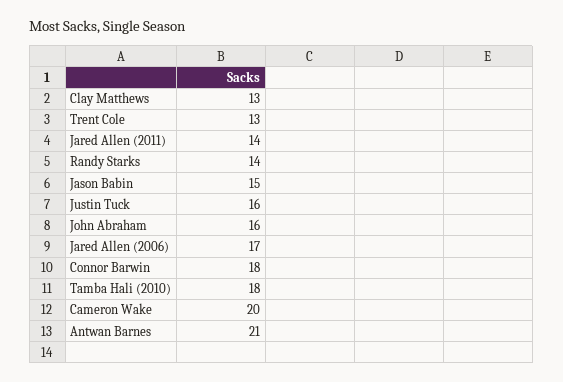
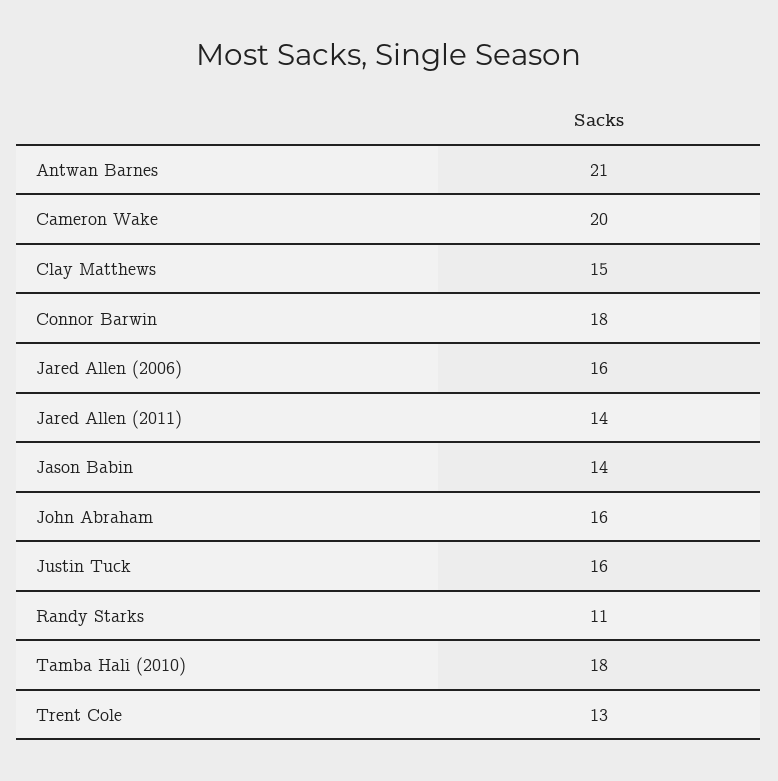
  {
-   "Clay Matthews": 13,
+   "Clay Matthews": 15,
    "Trent Cole": 13,
    "Jared Allen (2011)": 14,
-   "Randy Starks": 14,
+   "Randy Starks": 11,
-   "Jason Babin": 15,
+   "Jason Babin": 14,
    "Justin Tuck": 16,
    "John Abraham": 16,
-   "Jared Allen (2006)": 17,
+   "Jared Allen (2006)": 16,
    "Connor Barwin": 18,
    "Tamba Hali (2010)": 18,
    "Cameron Wake": 20,
    "Antwan Barnes": 21
  }

